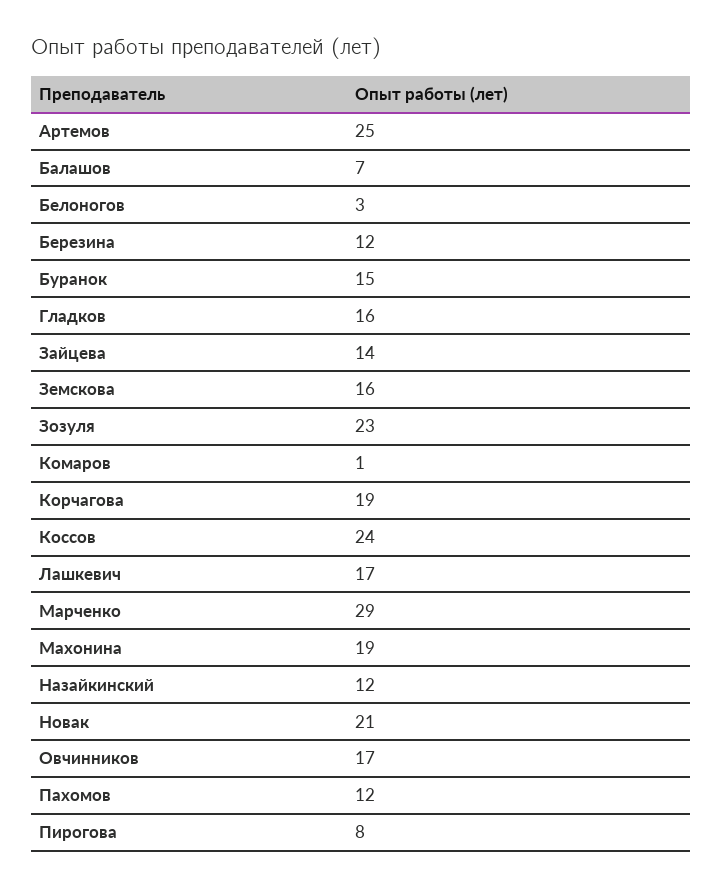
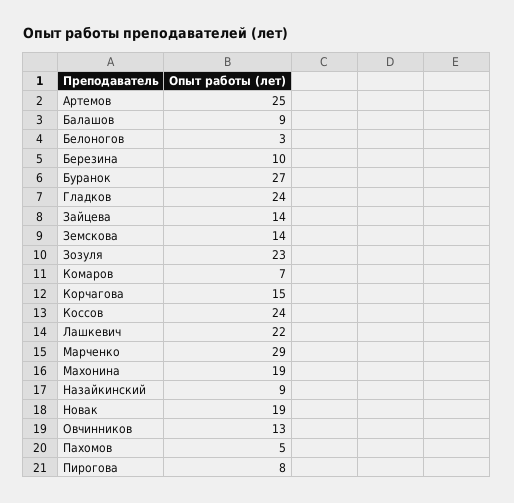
  {
    "Артемов": 25,
-   "Балашов": 7,
+   "Балашов": 9,
    "Белоногов": 3,
-   "Березина": 12,
+   "Березина": 10,
-   "Буранок": 15,
+   "Буранок": 27,
-   "Гладков": 16,
+   "Гладков": 24,
    "Зайцева": 14,
-   "Земскова": 16,
+   "Земскова": 14,
    "Зозуля": 23,
-   "Комаров": 1,
+   "Комаров": 7,
-   "Корчагова": 19,
+   "Корчагова": 15,
    "Коссов": 24,
-   "Лашкевич": 17,
+   "Лашкевич": 22,
    "Марченко": 29,
    "Махонина": 19,
-   "Назайкинский": 12,
+   "Назайкинский": 9,
-   "Новак": 21,
+   "Новак": 19,
-   "Овчинников": 17,
+   "Овчинников": 13,
-   "Пахомов": 12,
+   "Пахомов": 5,
    "Пирогова": 8
  }

